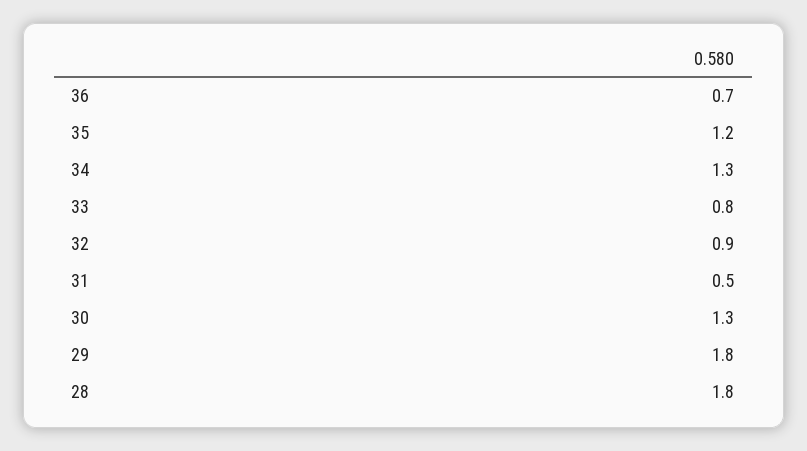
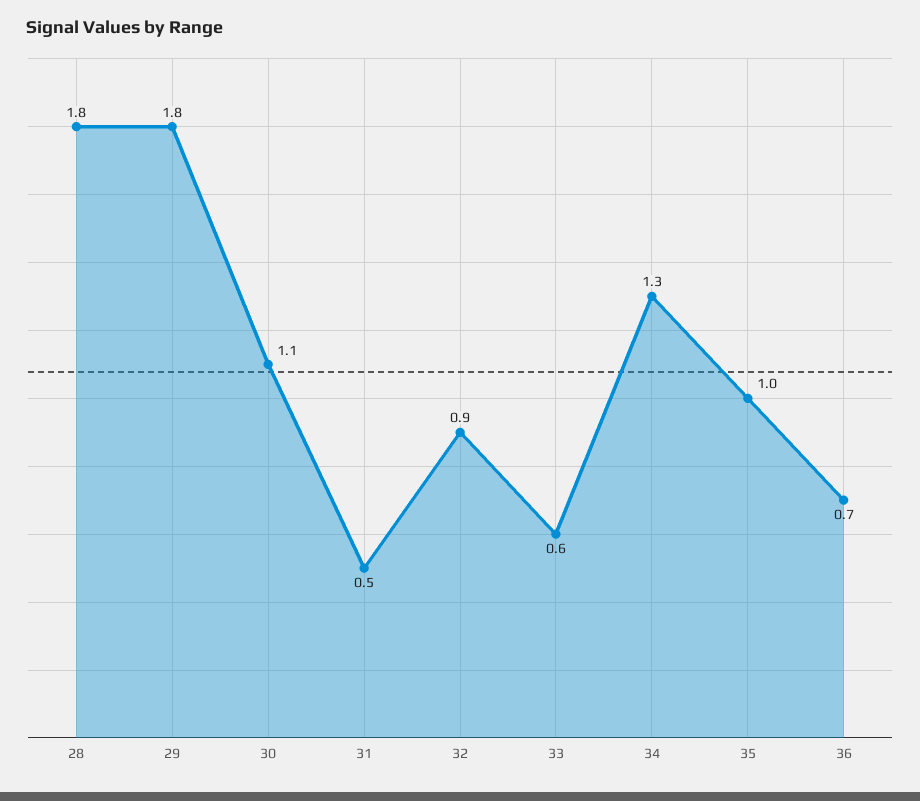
  {
    "36": 0.7,
-   "35": 1.2,
+   "35": 1,
    "34": 1.3,
-   "33": 0.8,
+   "33": 0.6,
    "32": 0.9,
    "31": 0.5,
-   "30": 1.3,
+   "30": 1.1,
    "29": 1.8,
    "28": 1.8
  }

